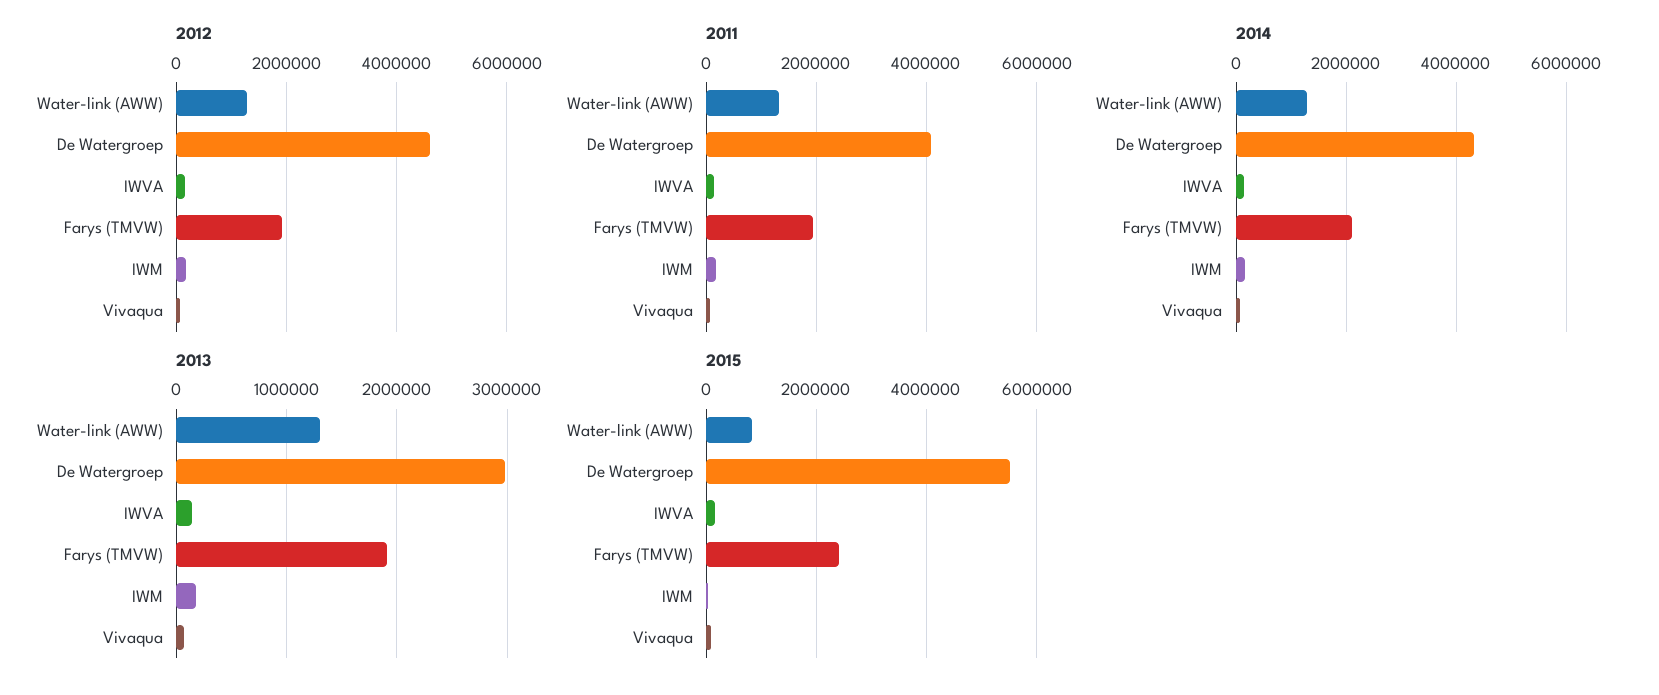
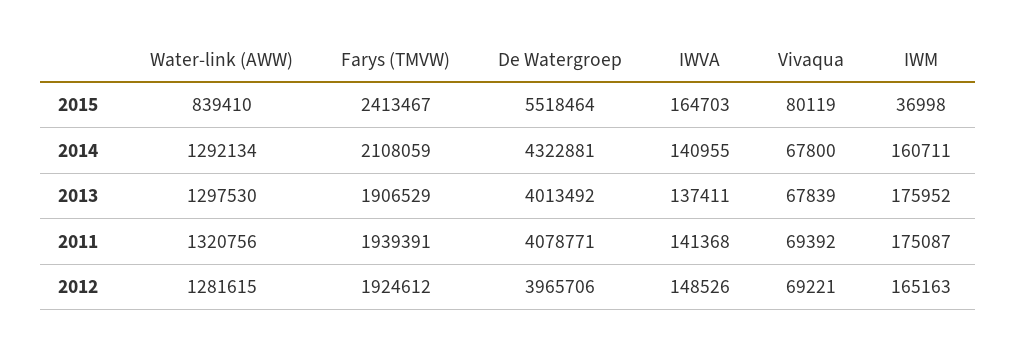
  {
    "2012": {
      "Water-link (AWW)": 1281615,
-     "De Watergroep": 4600000,
+     "De Watergroep": 3965706,
      "IWVA": 148526,
      "Farys (TMVW)": 1924612,
      "IWM": 165163,
      "Vivaqua": 69221
    },
    "2011": {
      "Water-link (AWW)": 1320756,
      "De Watergroep": 4078771,
      "IWVA": 141368,
      "Farys (TMVW)": 1939391,
      "IWM": 175087,
      "Vivaqua": 69392
    },
    "2014": {
      "Water-link (AWW)": 1292134,
      "De Watergroep": 4322881,
      "IWVA": 140955,
      "Farys (TMVW)": 2108059,
      "IWM": 160711,
      "Vivaqua": 67800
    },
    "2013": {
      "Water-link (AWW)": 1297530,
-     "De Watergroep": 3000000,
+     "De Watergroep": 4013492,
      "IWVA": 137411,
      "Farys (TMVW)": 1906529,
      "IWM": 175952,
      "Vivaqua": 67839
    },
    "2015": {
      "Water-link (AWW)": 839410,
      "De Watergroep": 5518464,
      "IWVA": 164703,
      "Farys (TMVW)": 2413467,
      "IWM": 36998,
      "Vivaqua": 80119
    }
  }

